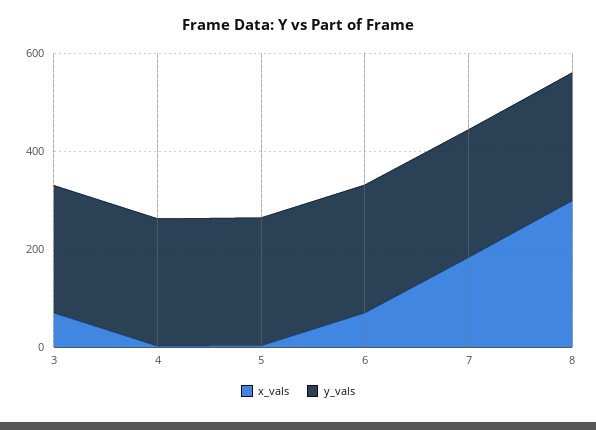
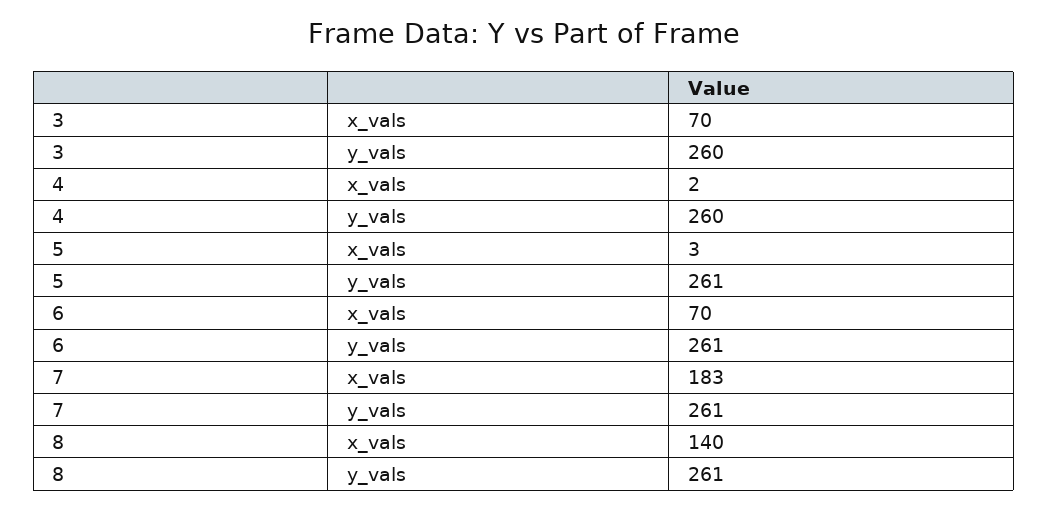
  {
    "x_vals": {
      "3": 70,
      "4": 2,
      "5": 3,
      "6": 70,
      "7": 183,
-     "8": 300
+     "8": 140
    },
    "y_vals": {
      "3": 260,
      "4": 260,
      "5": 261,
      "6": 261,
      "7": 261,
      "8": 261
    }
  }

